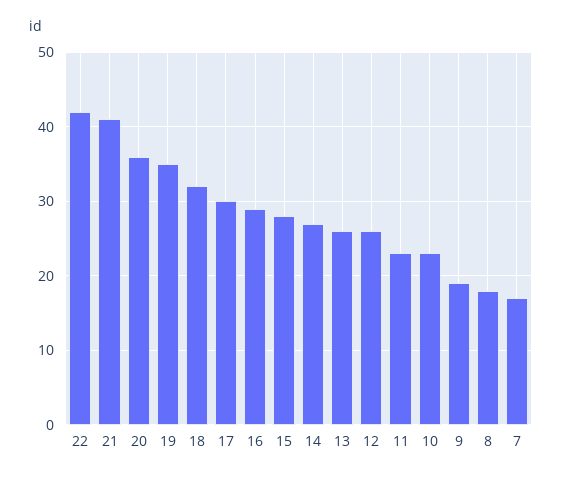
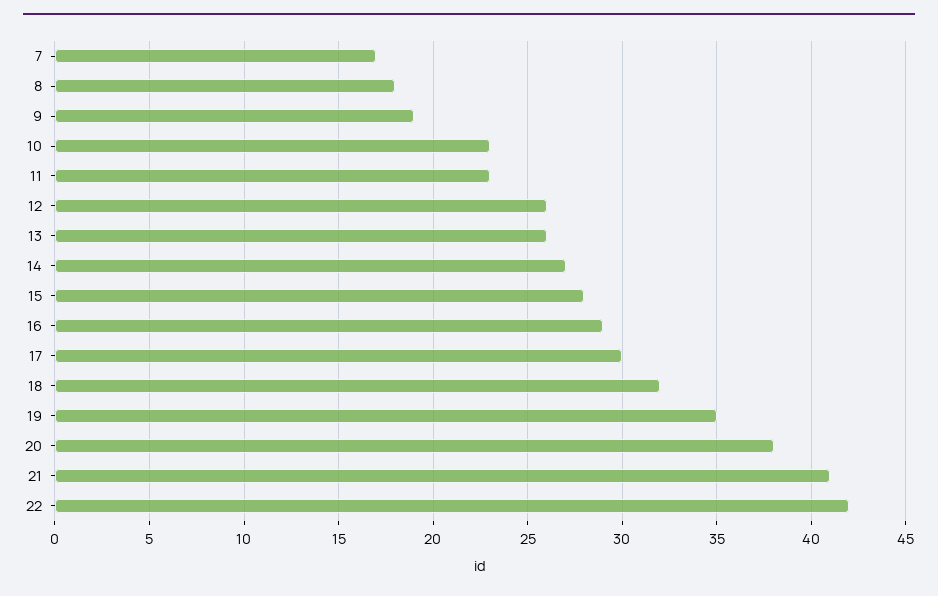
  {
    "22": 42,
    "21": 41,
-   "20": 36,
+   "20": 38,
    "19": 35,
    "18": 32,
    "17": 30,
    "16": 29,
    "15": 28,
    "14": 27,
    "13": 26,
    "12": 26,
    "11": 23,
    "10": 23,
    "9": 19,
    "8": 18,
    "7": 17
  }

